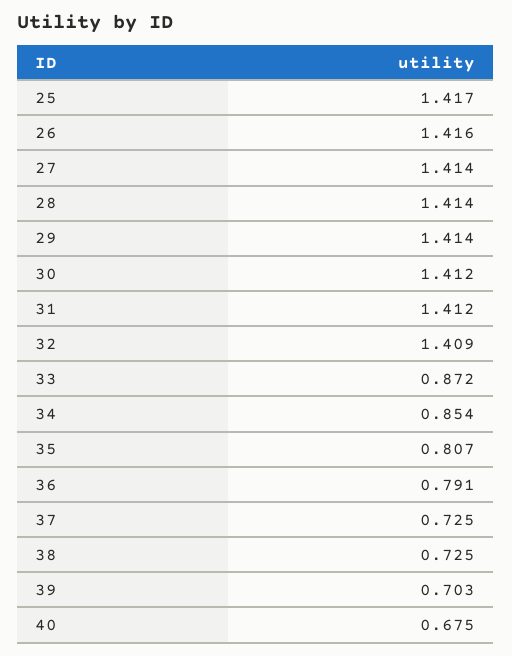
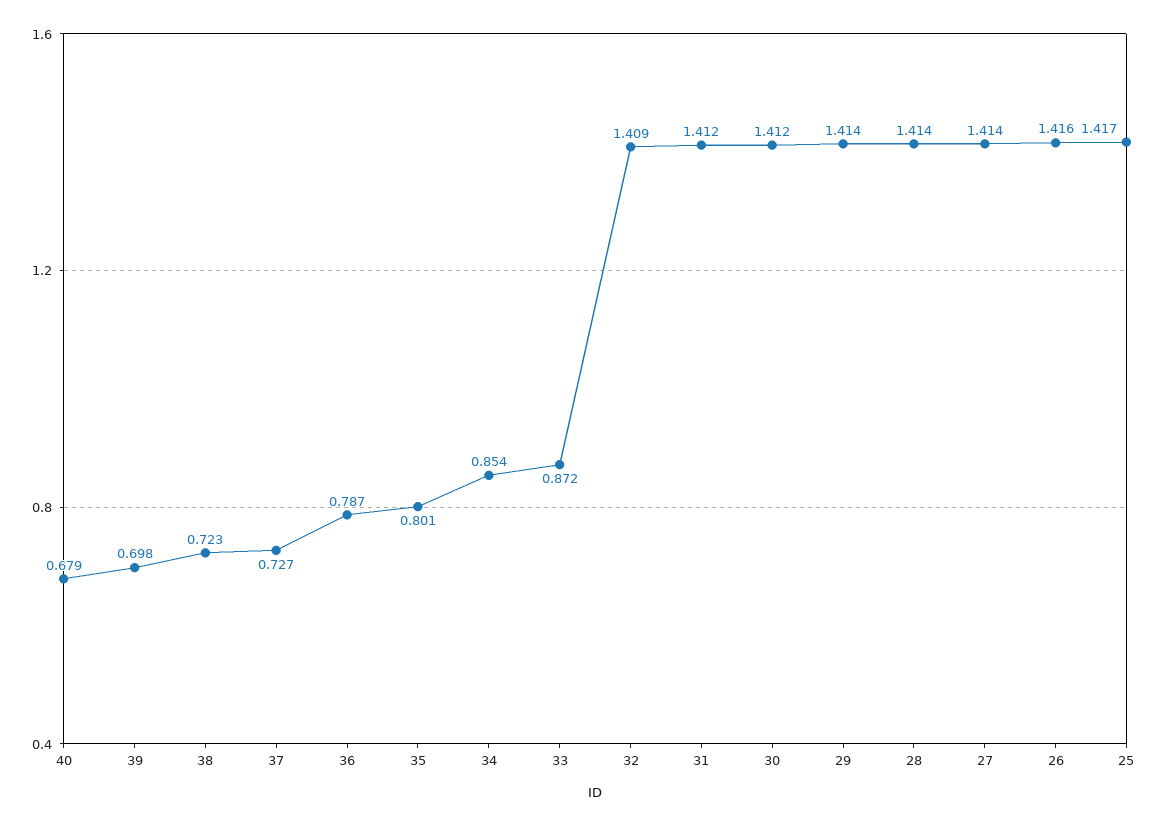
  {
    "25": 1.417,
    "26": 1.416,
    "27": 1.414,
    "28": 1.414,
    "29": 1.414,
    "30": 1.412,
    "31": 1.412,
    "32": 1.409,
    "33": 0.872,
    "34": 0.854,
-   "35": 0.807,
+   "35": 0.801,
-   "36": 0.791,
+   "36": 0.787,
-   "37": 0.725,
+   "37": 0.727,
-   "38": 0.725,
+   "38": 0.723,
-   "39": 0.703,
+   "39": 0.698,
-   "40": 0.675
+   "40": 0.679
  }

